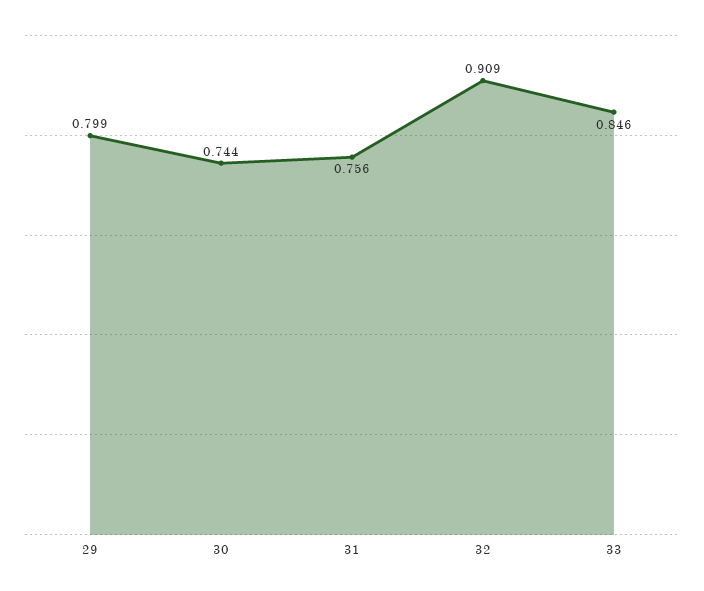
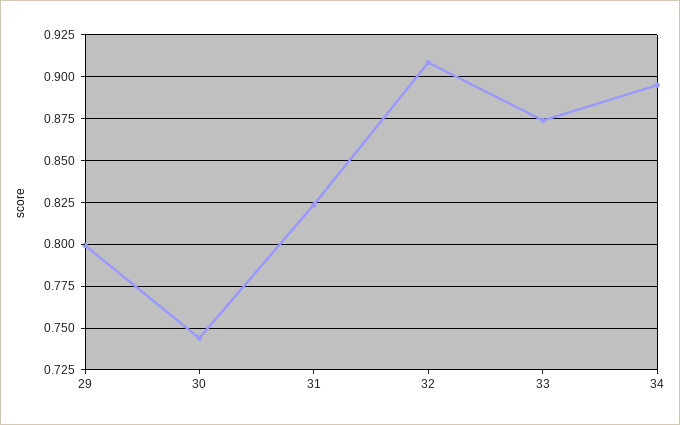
  {
    "29": 0.799,
    "30": 0.744,
-   "31": 0.756,
+   "31": 0.825,
    "32": 0.909,
-   "33": 0.846
+   "33": 0.875,
+   "34": 0.895
  }

